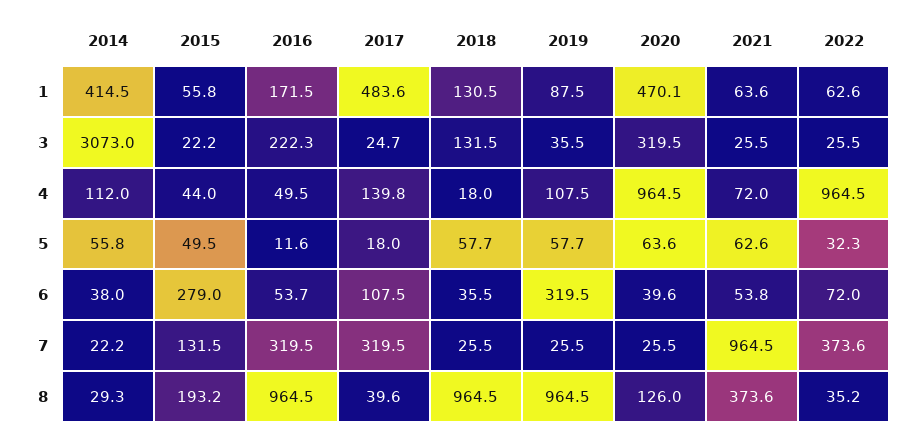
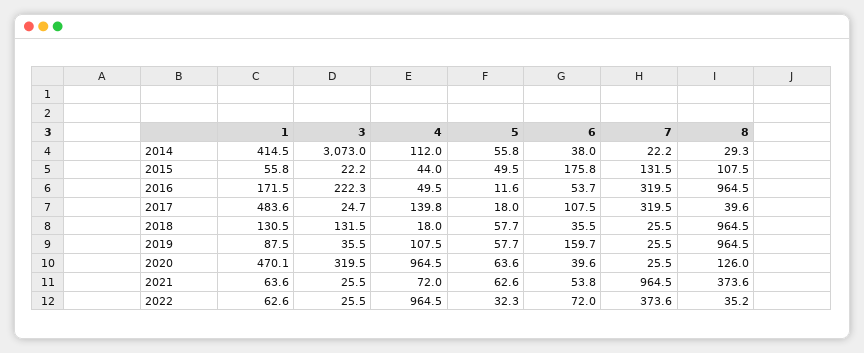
  {
    "2014": {
      "1": 414.5,
      "3": 3073,
      "4": 112,
      "5": 55.8,
      "6": 38,
      "7": 22.2,
      "8": 29.3
    },
    "2015": {
      "1": 55.8,
      "3": 22.2,
      "4": 44,
      "5": 49.5,
-     "6": 279,
+     "6": 175.8,
      "7": 131.5,
-     "8": 193.2
+     "8": 107.5
    },
    "2016": {
      "1": 171.5,
      "3": 222.3,
      "4": 49.5,
      "5": 11.6,
      "6": 53.7,
      "7": 319.5,
      "8": 964.5
    },
    "2017": {
      "1": 483.6,
      "3": 24.7,
      "4": 139.8,
      "5": 18,
      "6": 107.5,
      "7": 319.5,
      "8": 39.6
    },
    "2018": {
      "1": 130.5,
      "3": 131.5,
      "4": 18,
      "5": 57.7,
      "6": 35.5,
      "7": 25.5,
      "8": 964.5
    },
    "2019": {
      "1": 87.5,
      "3": 35.5,
      "4": 107.5,
      "5": 57.7,
-     "6": 319.5,
+     "6": 159.7,
      "7": 25.5,
      "8": 964.5
    },
    "2020": {
      "1": 470.1,
      "3": 319.5,
      "4": 964.5,
      "5": 63.6,
      "6": 39.6,
      "7": 25.5,
      "8": 126
    },
    "2021": {
      "1": 63.6,
      "3": 25.5,
      "4": 72,
      "5": 62.6,
      "6": 53.8,
      "7": 964.5,
      "8": 373.6
    },
    "2022": {
      "1": 62.6,
      "3": 25.5,
      "4": 964.5,
      "5": 32.3,
      "6": 72,
      "7": 373.6,
      "8": 35.2
    }
  }

